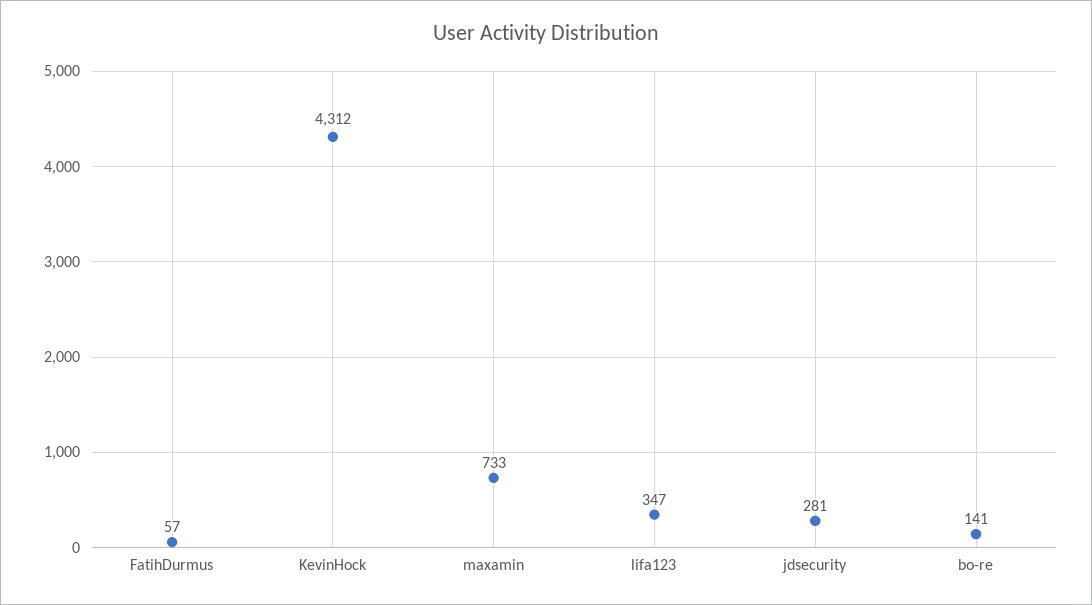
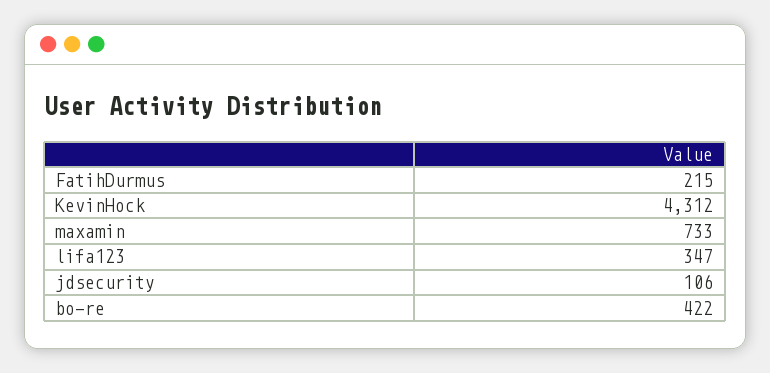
  {
-   "FatihDurmus": 57,
+   "FatihDurmus": 215,
    "KevinHock": 4312,
    "maxamin": 733,
    "lifa123": 347,
-   "jdsecurity": 281,
+   "jdsecurity": 106,
-   "bo-re": 141
+   "bo-re": 422
  }

